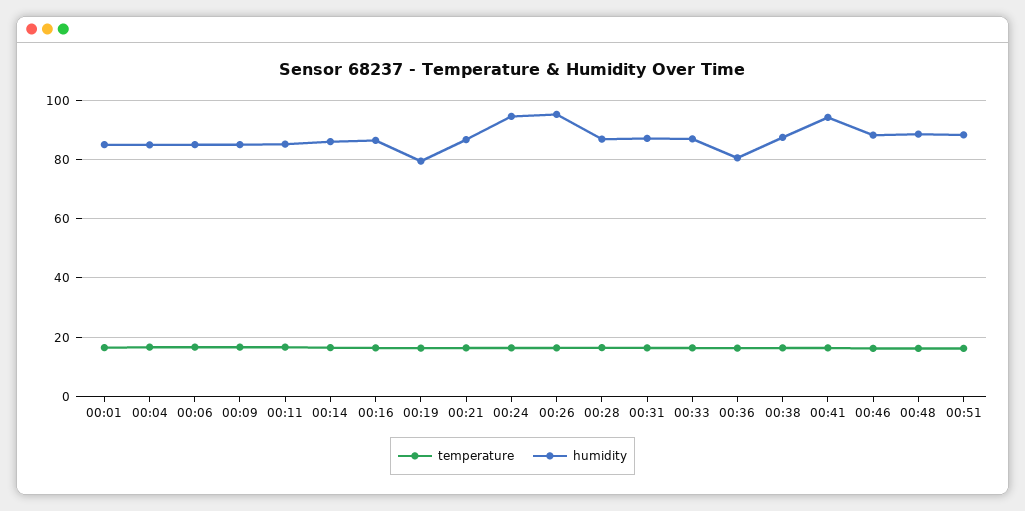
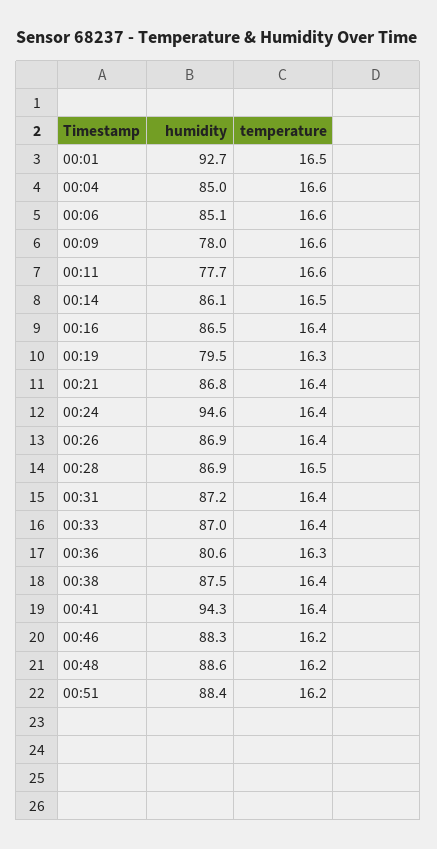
  {
    "temperature": {
      "00:01": 16.5,
      "00:04": 16.6,
      "00:06": 16.6,
      "00:09": 16.6,
      "00:11": 16.6,
      "00:14": 16.5,
      "00:16": 16.4,
      "00:19": 16.3,
      "00:21": 16.4,
      "00:24": 16.4,
      "00:26": 16.4,
      "00:28": 16.5,
      "00:31": 16.4,
      "00:33": 16.4,
      "00:36": 16.3,
      "00:38": 16.4,
      "00:41": 16.4,
      "00:46": 16.2,
      "00:48": 16.2,
      "00:51": 16.2
    },
    "humidity": {
-     "00:01": 85,
+     "00:01": 92.7,
      "00:04": 85,
      "00:06": 85.1,
-     "00:09": 85,
+     "00:09": 78,
-     "00:11": 85,
+     "00:11": 77.7,
      "00:14": 86.1,
      "00:16": 86.5,
      "00:19": 79.5,
      "00:21": 86.8,
      "00:24": 94.6,
-     "00:26": 95,
+     "00:26": 86.9,
      "00:28": 86.9,
      "00:31": 87.2,
      "00:33": 87,
      "00:36": 80.6,
      "00:38": 87.5,
      "00:41": 94.3,
      "00:46": 88.3,
      "00:48": 88.6,
      "00:51": 88.4
    }
  }

